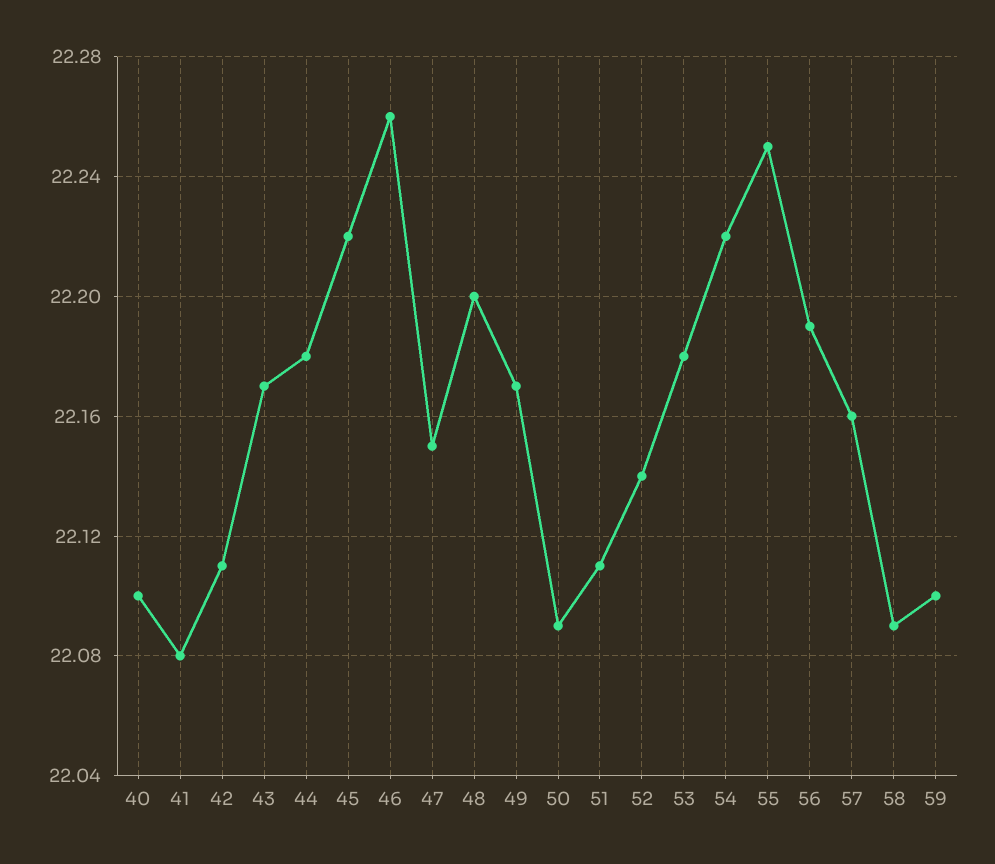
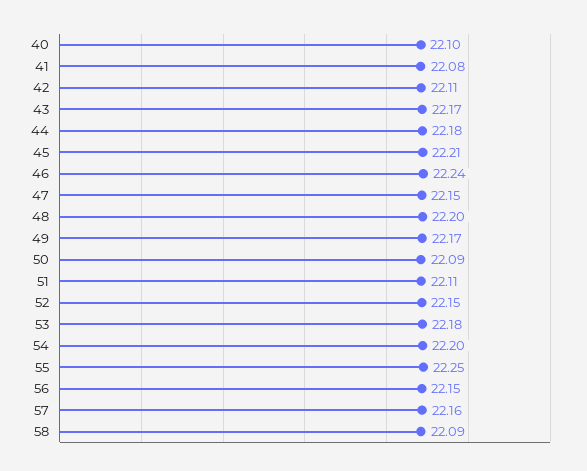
  {
    "40": 22.1,
    "41": 22.08,
    "42": 22.11,
    "43": 22.17,
    "44": 22.18,
-   "45": 22.22,
+   "45": 22.21,
-   "46": 22.26,
+   "46": 22.24,
    "47": 22.15,
    "48": 22.2,
    "49": 22.17,
    "50": 22.09,
    "51": 22.11,
-   "52": 22.14,
+   "52": 22.15,
    "53": 22.18,
-   "54": 22.22,
+   "54": 22.2,
    "55": 22.25,
-   "56": 22.19,
+   "56": 22.15,
    "57": 22.16,
-   "58": 22.09,
+   "58": 22.09
-   "59": 22.1
  }

